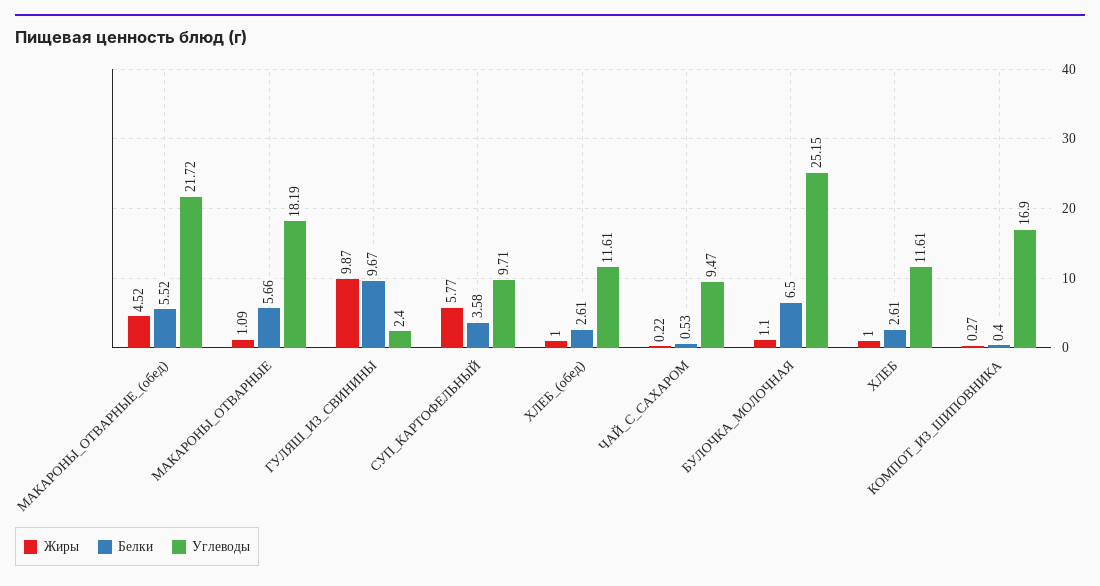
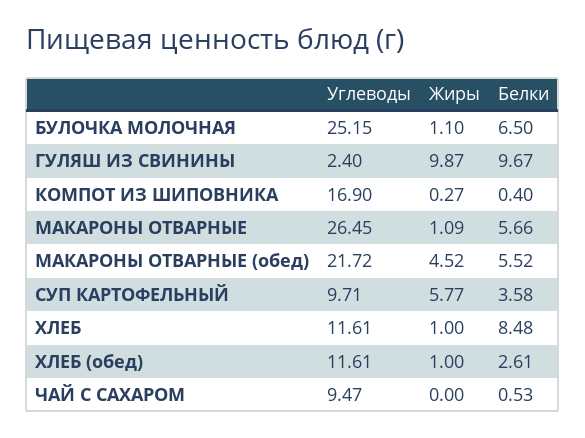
  {
    "Жиры": {
      "МАКАРОНЫ_ОТВАРНЫЕ_(обед)": 4.52,
      "МАКАРОНЫ_ОТВАРНЫЕ": 1.09,
      "ГУЛЯШ_ИЗ_СВИНИНЫ": 9.87,
      "СУП_КАРТОФЕЛЬНЫЙ": 5.77,
      "ХЛЕБ_(обед)": 1,
-     "ЧАЙ_С_САХАРОМ": 0.22,
+     "ЧАЙ_С_САХАРОМ": 0,
      "БУЛОЧКА_МОЛОЧНАЯ": 1.1,
      "ХЛЕБ": 1,
      "КОМПОТ_ИЗ_ШИПОВНИКА": 0.27
    },
    "Белки": {
      "МАКАРОНЫ_ОТВАРНЫЕ_(обед)": 5.52,
      "МАКАРОНЫ_ОТВАРНЫЕ": 5.66,
      "ГУЛЯШ_ИЗ_СВИНИНЫ": 9.67,
      "СУП_КАРТОФЕЛЬНЫЙ": 3.58,
      "ХЛЕБ_(обед)": 2.61,
      "ЧАЙ_С_САХАРОМ": 0.53,
      "БУЛОЧКА_МОЛОЧНАЯ": 6.5,
-     "ХЛЕБ": 2.61,
+     "ХЛЕБ": 8.48,
      "КОМПОТ_ИЗ_ШИПОВНИКА": 0.4
    },
    "Углеводы": {
      "МАКАРОНЫ_ОТВАРНЫЕ_(обед)": 21.72,
-     "МАКАРОНЫ_ОТВАРНЫЕ": 18.19,
+     "МАКАРОНЫ_ОТВАРНЫЕ": 26.45,
      "ГУЛЯШ_ИЗ_СВИНИНЫ": 2.4,
      "СУП_КАРТОФЕЛЬНЫЙ": 9.71,
      "ХЛЕБ_(обед)": 11.61,
      "ЧАЙ_С_САХАРОМ": 9.47,
      "БУЛОЧКА_МОЛОЧНАЯ": 25.15,
      "ХЛЕБ": 11.61,
      "КОМПОТ_ИЗ_ШИПОВНИКА": 16.9
    }
  }

